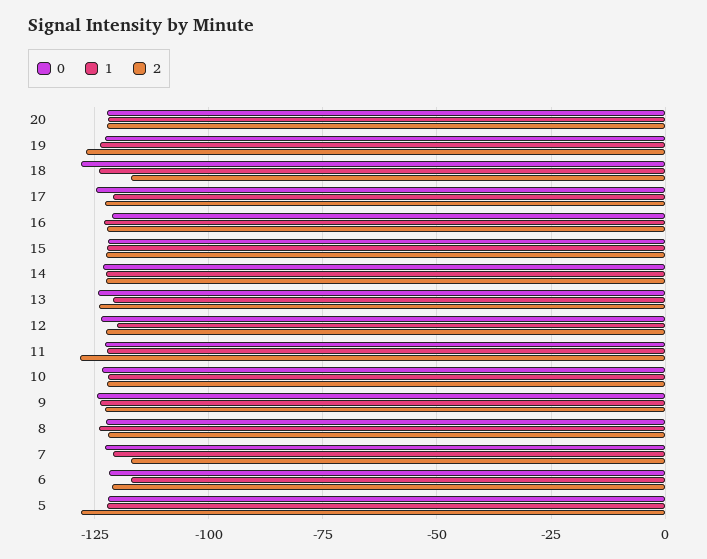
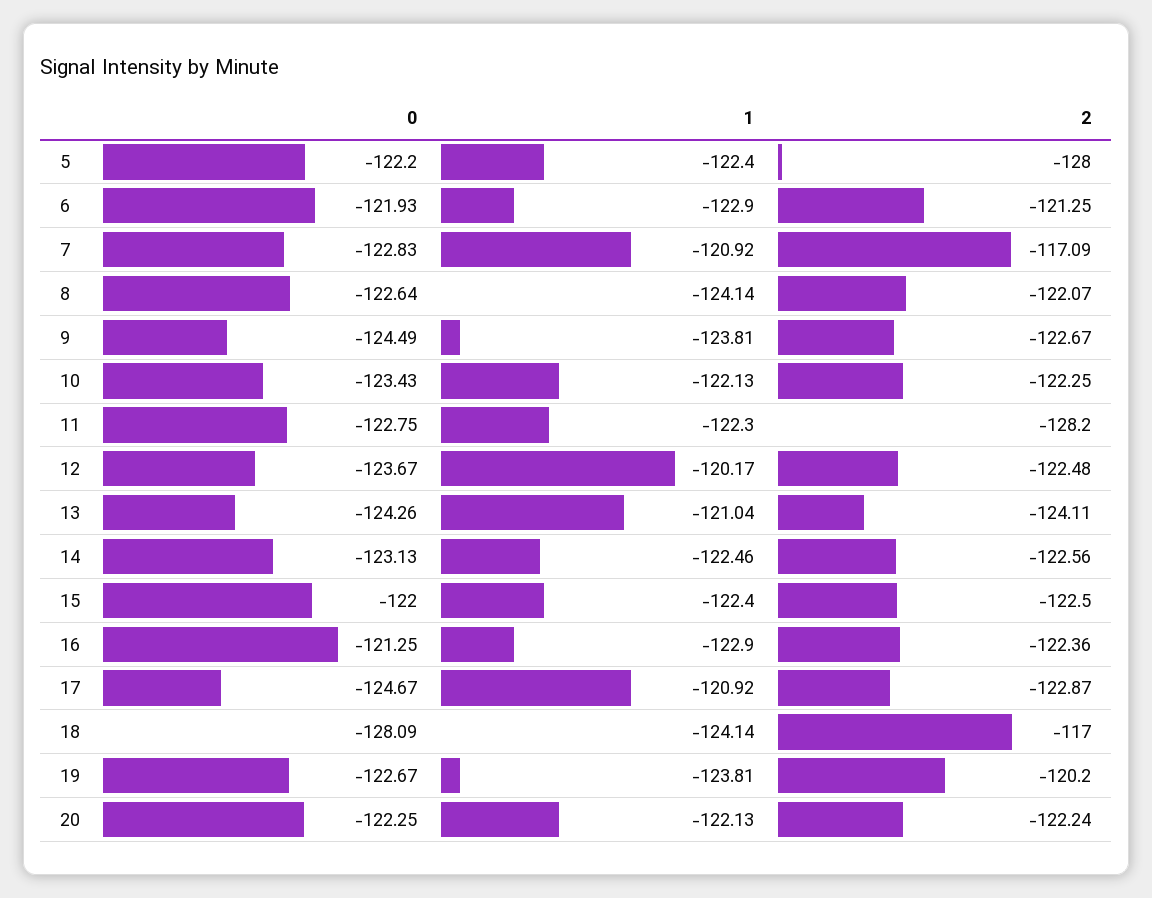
  {
    "0": {
      "20": -122.25,
      "19": -122.67,
      "18": -128.09,
      "17": -124.67,
      "16": -121.25,
      "15": -122,
      "14": -123.13,
      "13": -124.26,
      "12": -123.67,
      "11": -122.75,
      "10": -123.43,
      "9": -124.49,
      "8": -122.64,
      "7": -122.83,
      "6": -121.93,
      "5": -122.2
    },
    "1": {
      "20": -122.13,
      "19": -123.81,
      "18": -124.14,
      "17": -120.92,
      "16": -122.9,
      "15": -122.4,
      "14": -122.46,
      "13": -121.04,
      "12": -120.17,
      "11": -122.3,
      "10": -122.13,
      "9": -123.81,
      "8": -124.14,
      "7": -120.92,
-     "6": -117.5,
+     "6": -122.9,
      "5": -122.4
    },
    "2": {
      "20": -122.24,
-     "19": -127.5,
+     "19": -120.2,
      "18": -117,
      "17": -122.87,
      "16": -122.36,
      "15": -122.5,
      "14": -122.56,
      "13": -124.11,
      "12": -122.48,
      "11": -128.2,
      "10": -122.25,
      "9": -122.67,
      "8": -122.07,
      "7": -117.09,
      "6": -121.25,
      "5": -128
    }
  }

